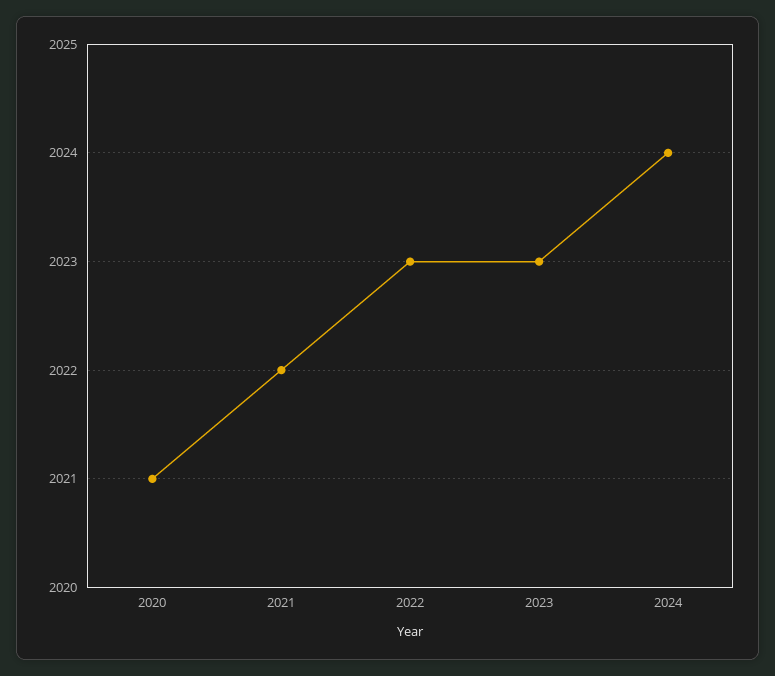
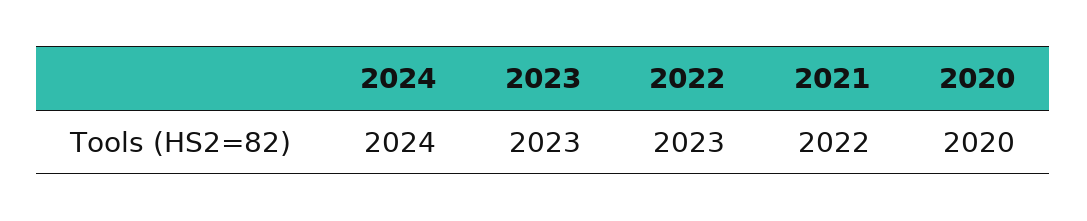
  {
-   "2020": 2021,
+   "2020": 2020,
    "2021": 2022,
    "2022": 2023,
    "2023": 2023,
    "2024": 2024
  }

